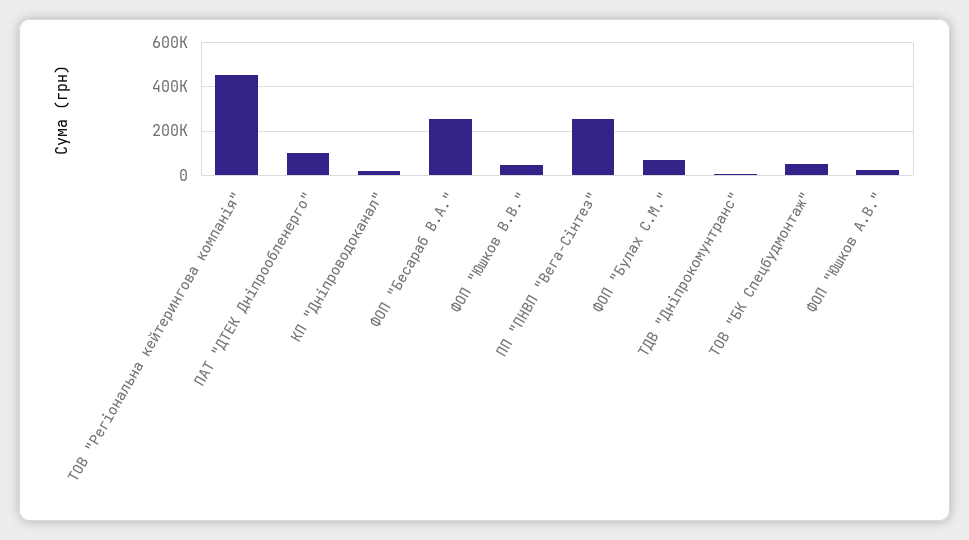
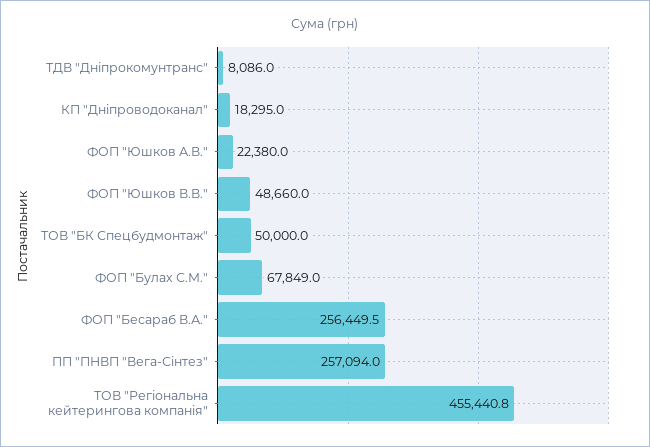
  {
    "ТОВ \"Регіональна кейтерингова компанія\"": 455440.8,
-   "ПАТ \"ДТЕК Дніпрообленерго\"": 100000,
    "КП \"Дніпроводоканал\"": 18295,
    "ФОП \"Бесараб В.А.\"": 256449.5,
    "ФОП \"Юшков В.В.\"": 48660,
    "ПП \"ПНВП \"Вега-Сінтез\"": 257094,
    "ФОП \"Булах С.М.\"": 67849,
    "ТДВ \"Дніпрокомунтранс\"": 8086,
    "ТОВ \"БК Спецбудмонтаж\"": 50000,
    "ФОП \"Юшков А.В.\"": 22380
  }

